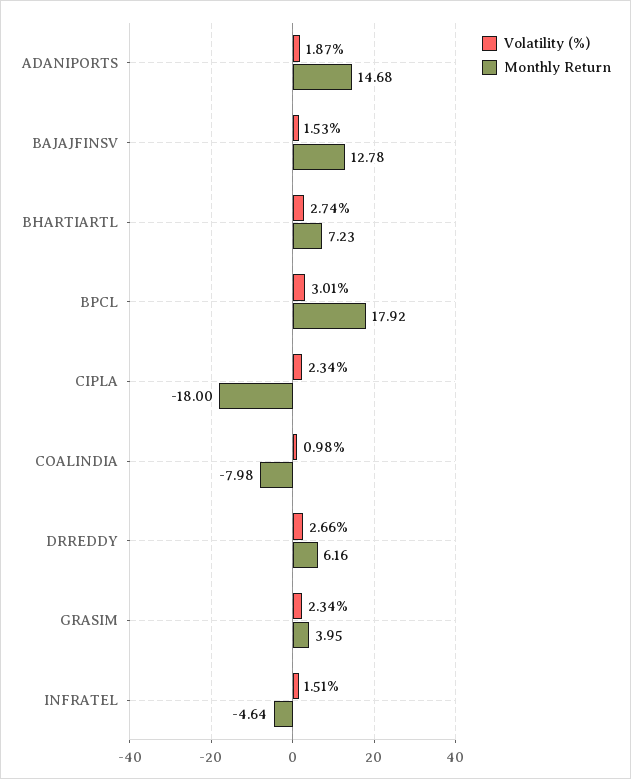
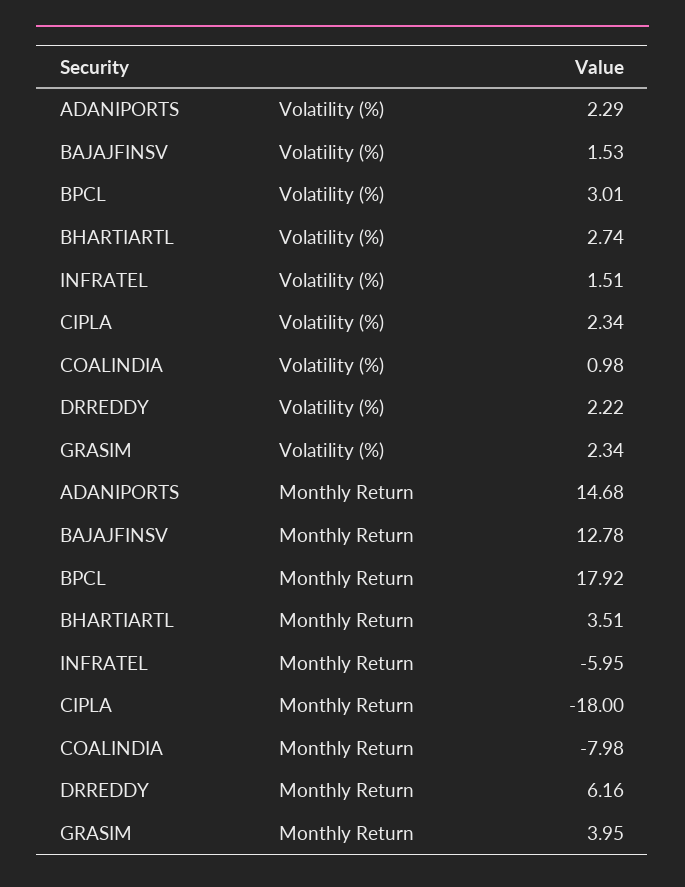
  {
    "Volatility (%)": {
-     "ADANIPORTS": 1.87,
+     "ADANIPORTS": 2.29,
      "BAJAJFINSV": 1.53,
      "BHARTIARTL": 2.74,
      "BPCL": 3.01,
      "CIPLA": 2.34,
      "COALINDIA": 0.98,
-     "DRREDDY": 2.66,
+     "DRREDDY": 2.22,
      "GRASIM": 2.34,
      "INFRATEL": 1.51
    },
    "Monthly Return": {
      "ADANIPORTS": 14.68,
      "BAJAJFINSV": 12.78,
-     "BHARTIARTL": 7.23,
+     "BHARTIARTL": 3.51,
      "BPCL": 17.92,
      "CIPLA": -18,
      "COALINDIA": -7.98,
      "DRREDDY": 6.16,
      "GRASIM": 3.95,
-     "INFRATEL": -4.64
+     "INFRATEL": -5.95
    }
  }

